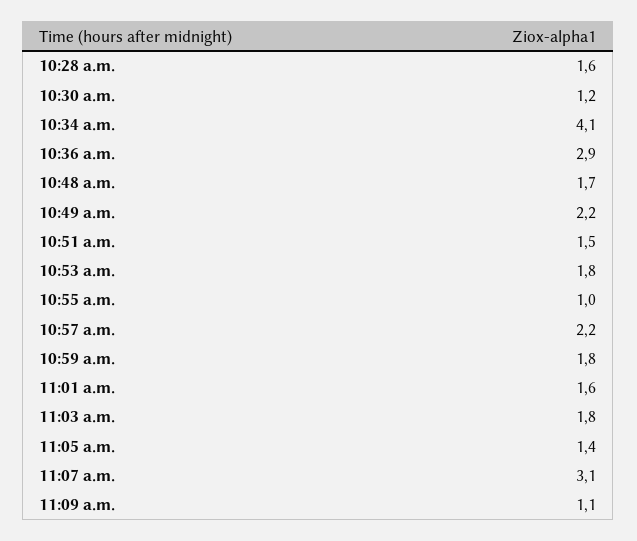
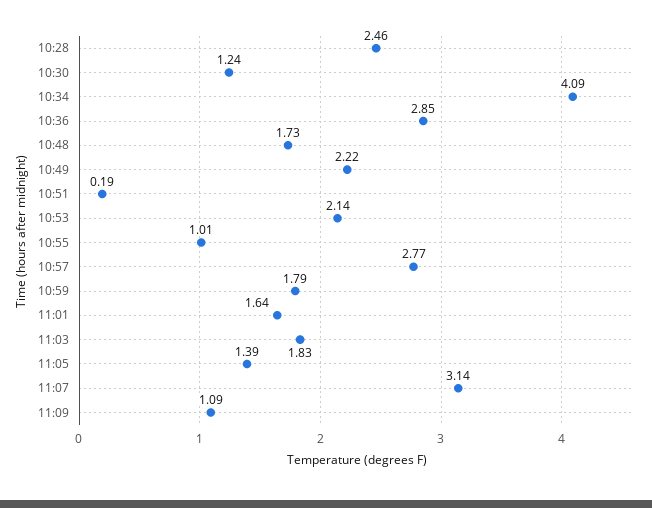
  {
-   "10:28 a.m.": 1.6,
+   "10:28 a.m.": 2.46,
    "10:30 a.m.": 1.24,
    "10:34 a.m.": 4.09,
    "10:36 a.m.": 2.85,
    "10:48 a.m.": 1.73,
    "10:49 a.m.": 2.22,
-   "10:51 a.m.": 1.5,
+   "10:51 a.m.": 0.19,
-   "10:53 a.m.": 1.8,
+   "10:53 a.m.": 2.14,
    "10:55 a.m.": 1.01,
-   "10:57 a.m.": 2.2,
+   "10:57 a.m.": 2.77,
    "10:59 a.m.": 1.79,
    "11:01 a.m.": 1.64,
    "11:03 a.m.": 1.83,
    "11:05 a.m.": 1.39,
    "11:07 a.m.": 3.14,
    "11:09 a.m.": 1.09
  }

